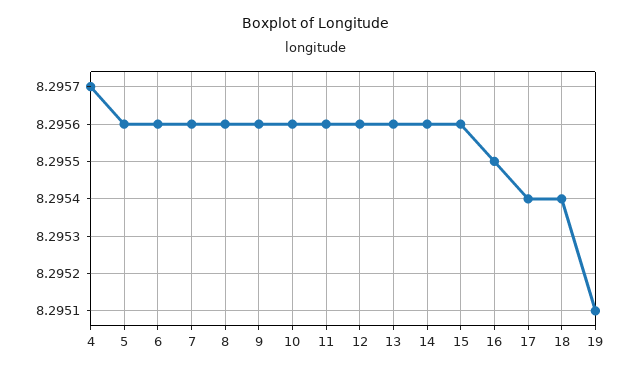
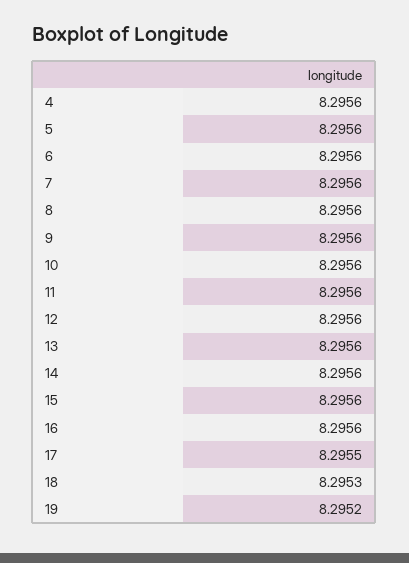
  {
-   "4": 8.2957,
+   "4": 8.2956,
    "5": 8.2956,
    "6": 8.2956,
    "7": 8.2956,
    "8": 8.2956,
    "9": 8.2956,
    "10": 8.2956,
    "11": 8.2956,
    "12": 8.2956,
    "13": 8.2956,
    "14": 8.2956,
    "15": 8.2956,
-   "16": 8.2955,
+   "16": 8.2956,
-   "17": 8.2954,
+   "17": 8.2955,
-   "18": 8.2954,
+   "18": 8.2953,
-   "19": 8.2951
+   "19": 8.2952
  }

